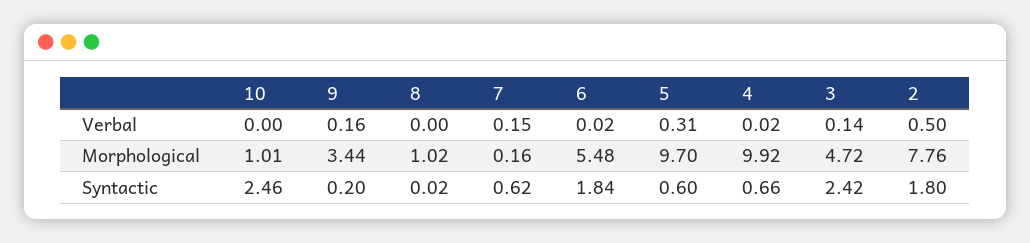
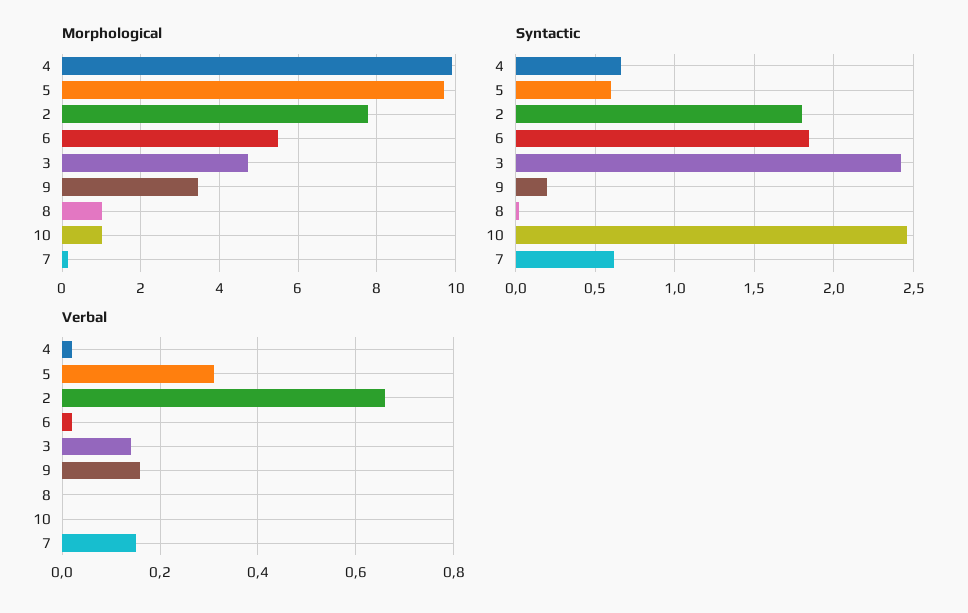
  {
    "Verbal": {
      "10": 0,
      "9": 0.16,
      "8": 0,
      "7": 0.15,
      "6": 0.02,
      "5": 0.31,
      "4": 0.02,
      "3": 0.14,
-     "2": 0.5
+     "2": 0.65
    },
    "Morphological": {
      "10": 1.01,
      "9": 3.44,
      "8": 1.02,
      "7": 0.16,
      "6": 5.48,
      "5": 9.7,
      "4": 9.92,
      "3": 4.72,
      "2": 7.76
    },
    "Syntactic": {
      "10": 2.46,
      "9": 0.2,
      "8": 0.02,
      "7": 0.62,
      "6": 1.84,
      "5": 0.6,
      "4": 0.66,
      "3": 2.42,
      "2": 1.8
    }
  }

